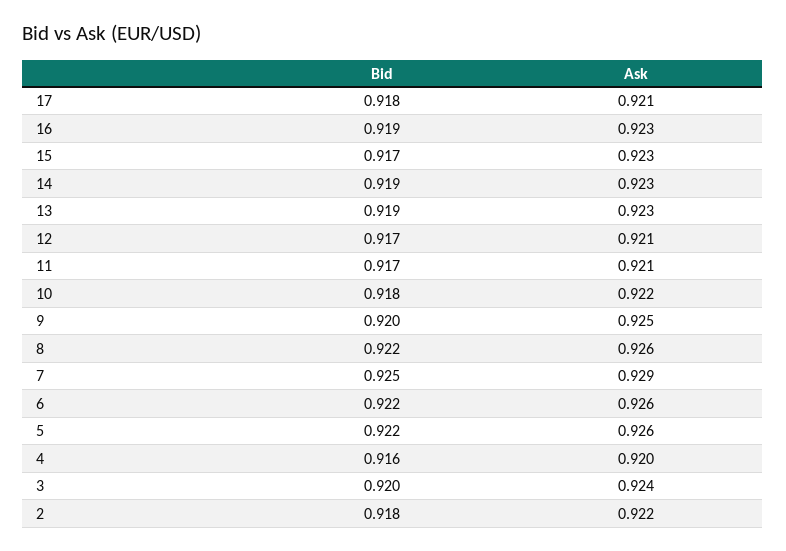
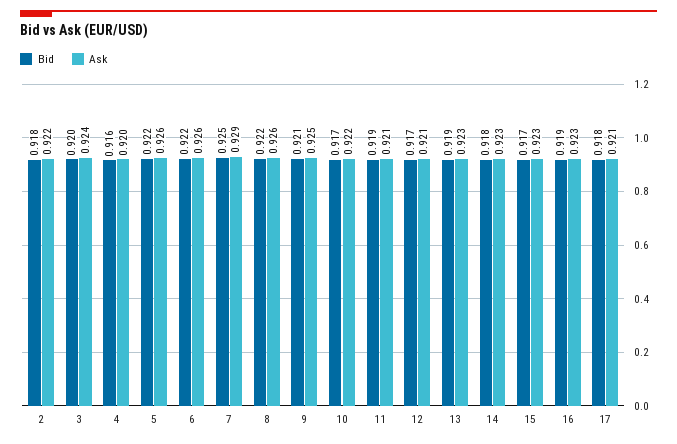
  {
    "Bid": {
      "17": 0.918,
      "16": 0.919,
      "15": 0.917,
-     "14": 0.919,
+     "14": 0.918,
      "13": 0.919,
      "12": 0.917,
-     "11": 0.917,
+     "11": 0.919,
-     "10": 0.918,
+     "10": 0.917,
-     "9": 0.92,
+     "9": 0.921,
      "8": 0.922,
      "7": 0.925,
      "6": 0.922,
      "5": 0.922,
      "4": 0.916,
      "3": 0.92,
      "2": 0.918
    },
    "Ask": {
      "17": 0.921,
      "16": 0.923,
      "15": 0.923,
      "14": 0.923,
      "13": 0.923,
      "12": 0.921,
      "11": 0.921,
      "10": 0.922,
      "9": 0.925,
      "8": 0.926,
      "7": 0.929,
      "6": 0.926,
      "5": 0.926,
      "4": 0.92,
      "3": 0.924,
      "2": 0.922
    }
  }

